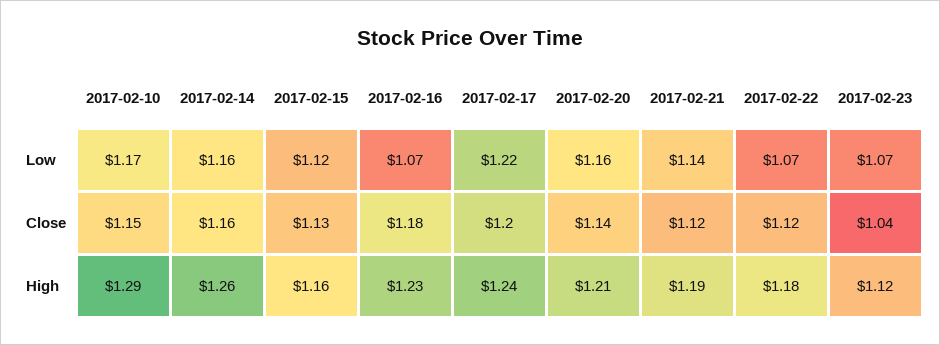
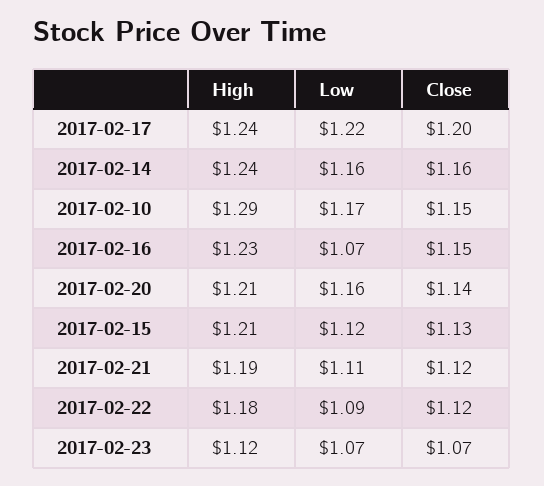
  {
    "2017-02-10": {
      "Low": 1.17,
      "Close": 1.15,
      "High": 1.29
    },
    "2017-02-14": {
      "Low": 1.16,
      "Close": 1.16,
-     "High": 1.26
+     "High": 1.24
    },
    "2017-02-15": {
      "Low": 1.12,
      "Close": 1.13,
-     "High": 1.16
+     "High": 1.21
    },
    "2017-02-16": {
      "Low": 1.07,
-     "Close": 1.18,
+     "Close": 1.15,
      "High": 1.23
    },
    "2017-02-17": {
      "Low": 1.22,
      "Close": 1.2,
      "High": 1.24
    },
    "2017-02-20": {
      "Low": 1.16,
      "Close": 1.14,
      "High": 1.21
    },
    "2017-02-21": {
-     "Low": 1.14,
+     "Low": 1.11,
      "Close": 1.12,
      "High": 1.19
    },
    "2017-02-22": {
-     "Low": 1.07,
+     "Low": 1.09,
      "Close": 1.12,
      "High": 1.18
    },
    "2017-02-23": {
      "Low": 1.07,
-     "Close": 1.04,
+     "Close": 1.07,
      "High": 1.12
    }
  }

